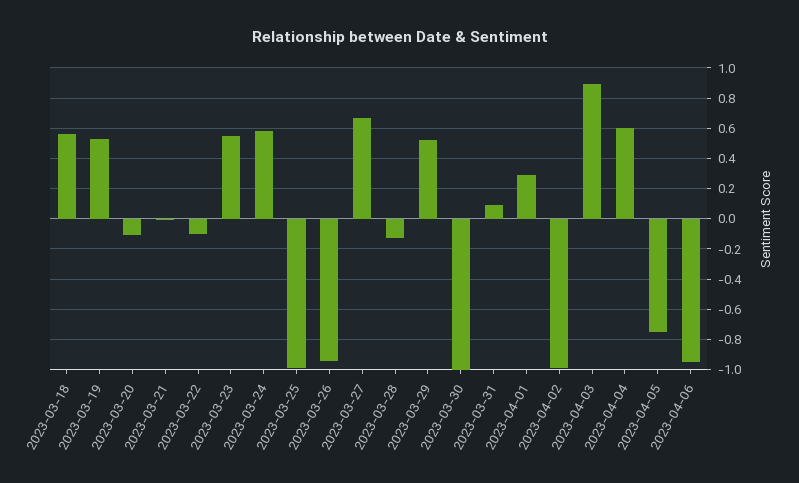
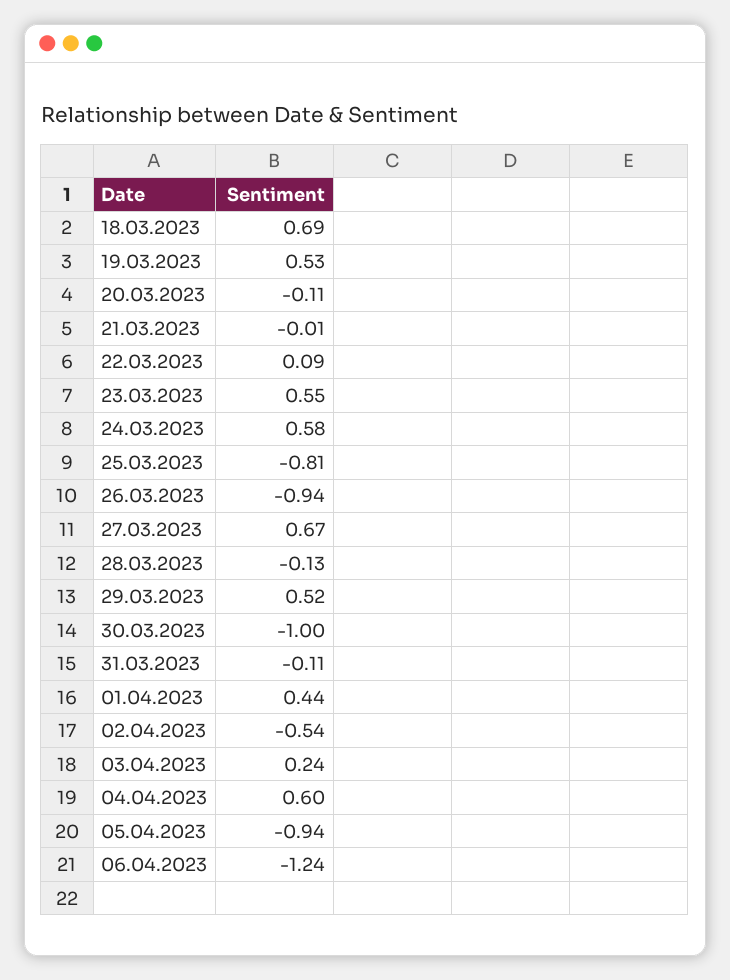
  {
-   "2023-03-18": 0.55,
+   "2023-03-18": 0.69,
    "2023-03-19": 0.53,
    "2023-03-20": -0.11,
    "2023-03-21": -0.01,
-   "2023-03-22": -0.1,
+   "2023-03-22": 0.09,
    "2023-03-23": 0.55,
    "2023-03-24": 0.58,
-   "2023-03-25": -1,
+   "2023-03-25": -0.81,
    "2023-03-26": -0.94,
    "2023-03-27": 0.67,
    "2023-03-28": -0.13,
    "2023-03-29": 0.52,
    "2023-03-30": -1,
-   "2023-03-31": 0.1,
+   "2023-03-31": -0.11,
-   "2023-04-01": 0.3,
+   "2023-04-01": 0.44,
-   "2023-04-02": -1,
+   "2023-04-02": -0.54,
-   "2023-04-03": 0.9,
+   "2023-04-03": 0.24,
    "2023-04-04": 0.6,
-   "2023-04-05": -0.75,
+   "2023-04-05": -0.94,
-   "2023-04-06": -0.95
+   "2023-04-06": -1.24
  }

